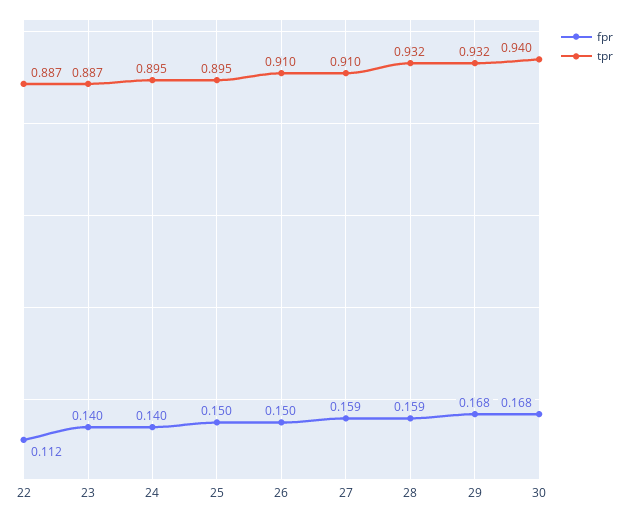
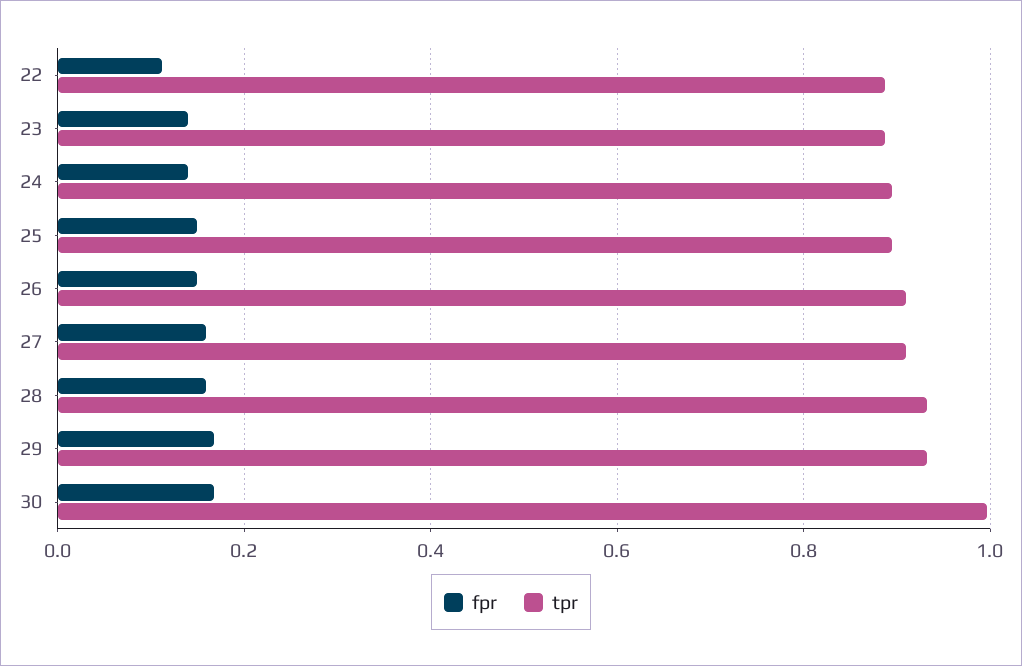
  {
    "fpr": {
      "22": 0.112,
      "23": 0.14,
      "24": 0.14,
      "25": 0.15,
      "26": 0.15,
      "27": 0.159,
      "28": 0.159,
      "29": 0.168,
      "30": 0.168
    },
    "tpr": {
      "22": 0.887,
      "23": 0.887,
      "24": 0.895,
      "25": 0.895,
      "26": 0.91,
      "27": 0.91,
      "28": 0.932,
      "29": 0.932,
-     "30": 0.94
+     "30": 1
    }
  }

